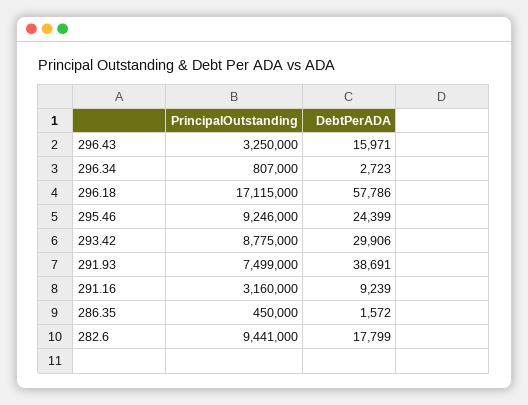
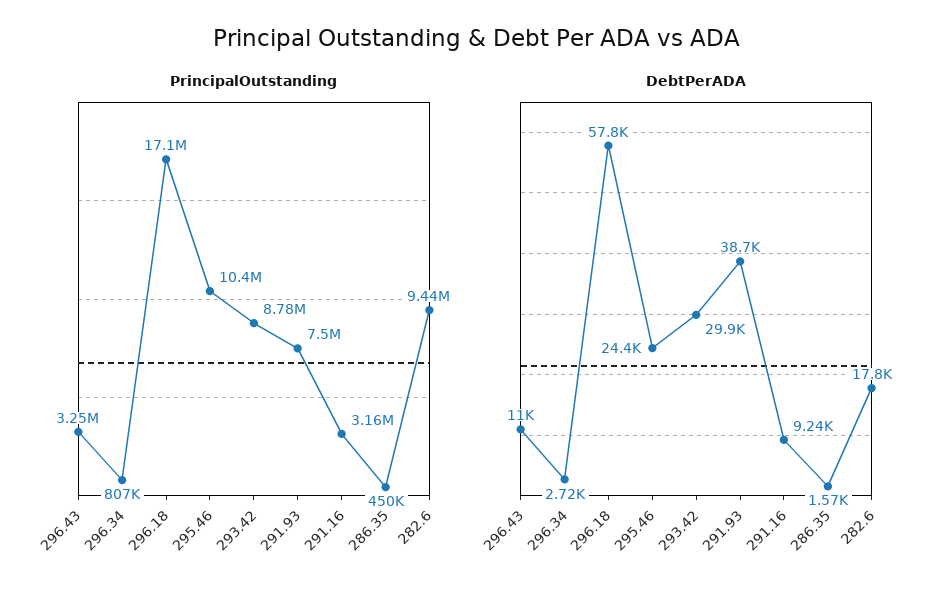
  {
    "PrincipalOutstanding": {
      "296.43": 3250000,
      "296.34": 807000,
      "296.18": 17115000,
-     "295.46": 9246000,
+     "295.46": 10400000,
      "293.42": 8775000,
      "291.93": 7499000,
      "291.16": 3160000,
      "286.35": 450000,
      "282.6": 9441000
    },
    "DebtPerADA": {
-     "296.43": 15971,
+     "296.43": 11000,
      "296.34": 2723,
      "296.18": 57786,
      "295.46": 24399,
      "293.42": 29906,
      "291.93": 38691,
      "291.16": 9239,
      "286.35": 1572,
      "282.6": 17799
    }
  }

